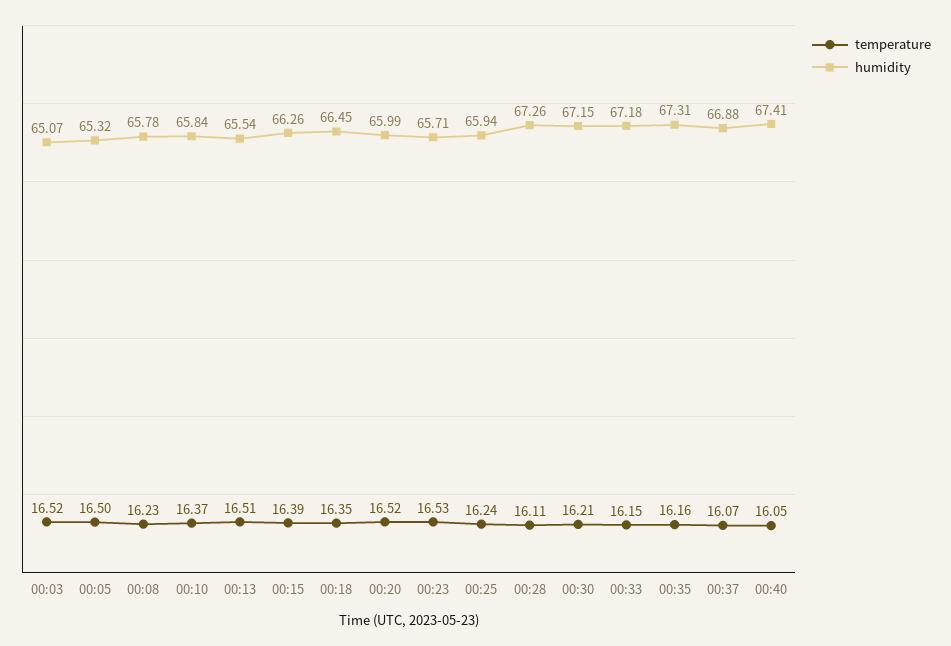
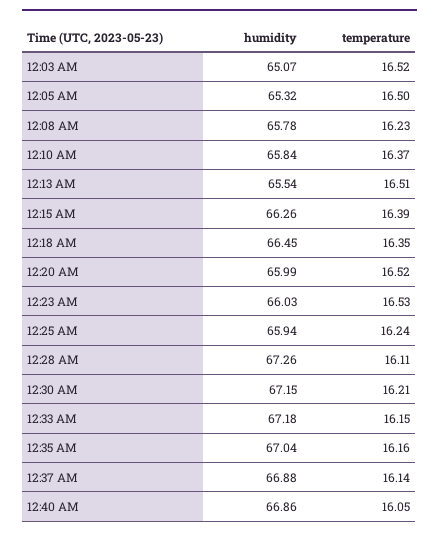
  {
    "temperature": {
      "00:03": 16.52,
      "00:05": 16.5,
      "00:08": 16.23,
      "00:10": 16.37,
      "00:13": 16.51,
      "00:15": 16.39,
      "00:18": 16.35,
      "00:20": 16.52,
      "00:23": 16.53,
      "00:25": 16.24,
      "00:28": 16.11,
      "00:30": 16.21,
      "00:33": 16.15,
      "00:35": 16.16,
-     "00:37": 16.07,
+     "00:37": 16.14,
      "00:40": 16.05
    },
    "humidity": {
      "00:03": 65.07,
      "00:05": 65.32,
      "00:08": 65.78,
      "00:10": 65.84,
      "00:13": 65.54,
      "00:15": 66.26,
      "00:18": 66.45,
      "00:20": 65.99,
-     "00:23": 65.71,
+     "00:23": 66.03,
      "00:25": 65.94,
      "00:28": 67.26,
      "00:30": 67.15,
      "00:33": 67.18,
-     "00:35": 67.31,
+     "00:35": 67.04,
      "00:37": 66.88,
-     "00:40": 67.41
+     "00:40": 66.86
    }
  }

